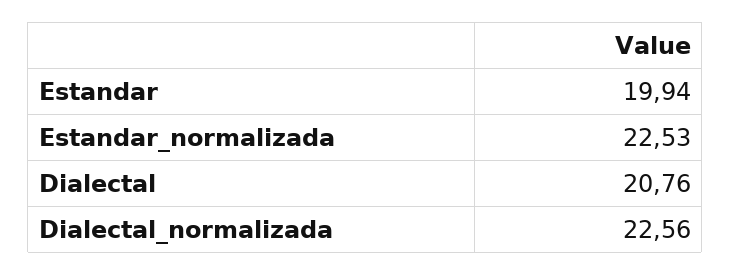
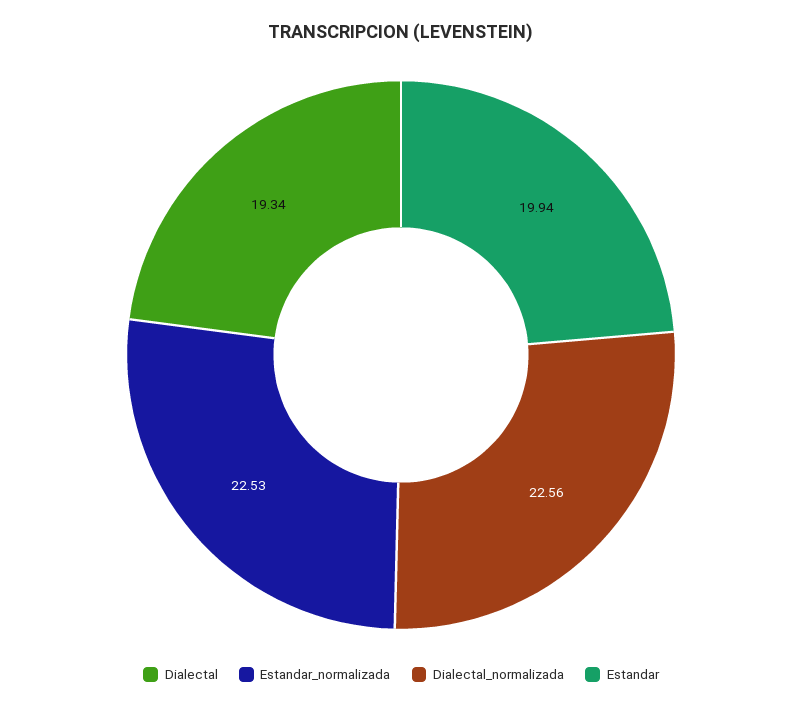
  {
    "Estandar": 19.94,
    "Estandar_normalizada": 22.53,
-   "Dialectal": 20.76,
+   "Dialectal": 19.34,
    "Dialectal_normalizada": 22.56
  }

